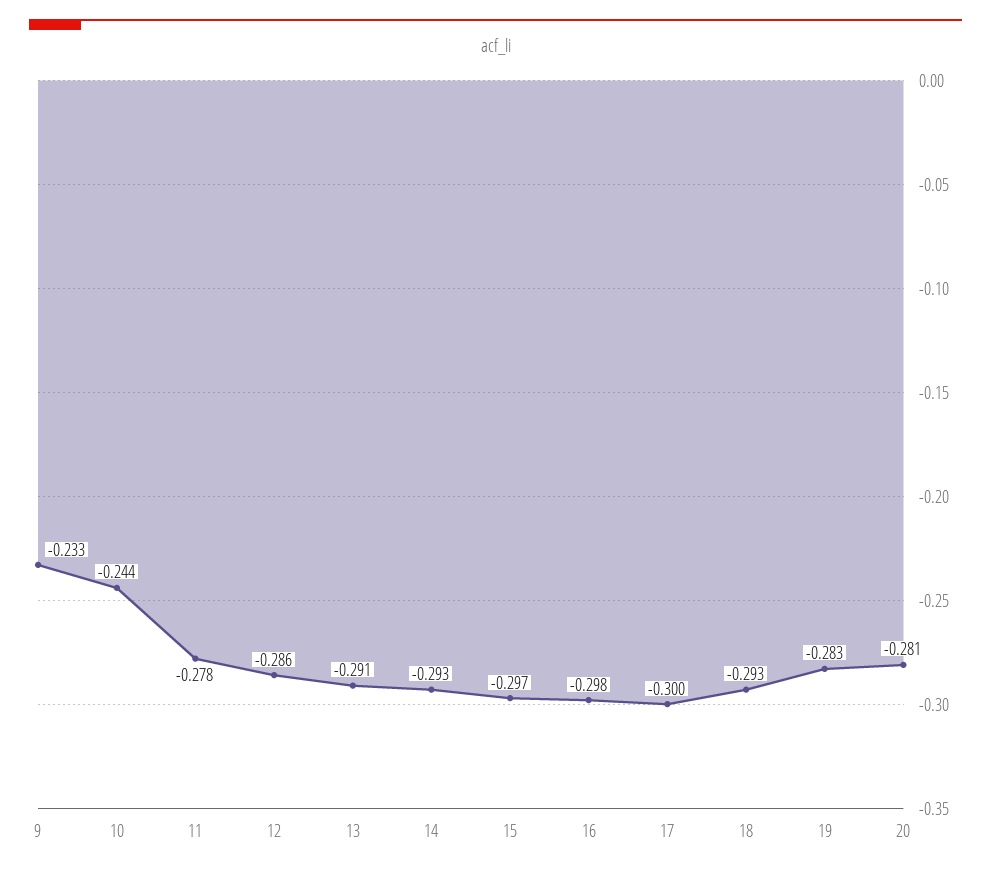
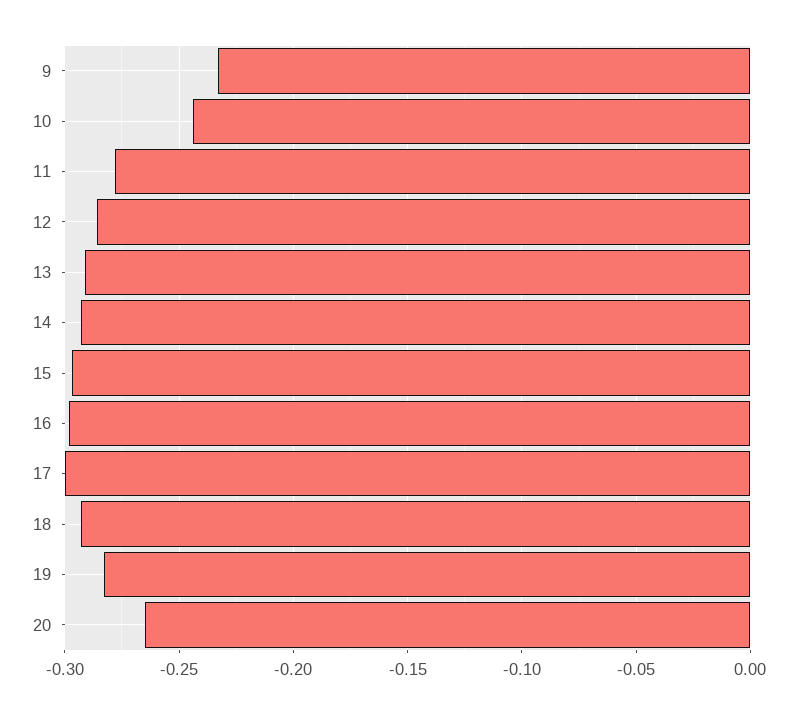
  {
    "9": -0.233,
    "10": -0.244,
    "11": -0.278,
    "12": -0.286,
    "13": -0.291,
    "14": -0.293,
    "15": -0.297,
    "16": -0.298,
    "17": -0.3,
    "18": -0.293,
    "19": -0.283,
-   "20": -0.281
+   "20": -0.265
  }

